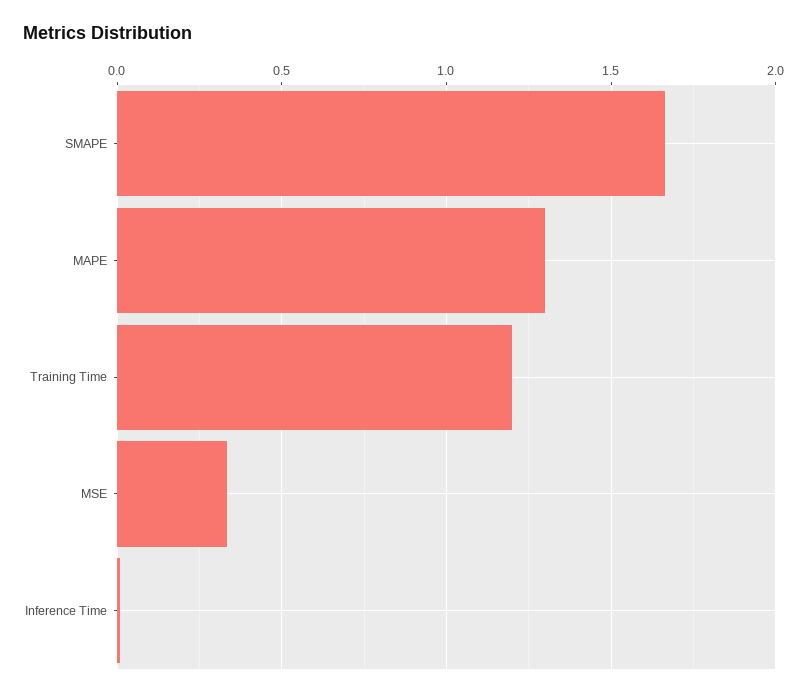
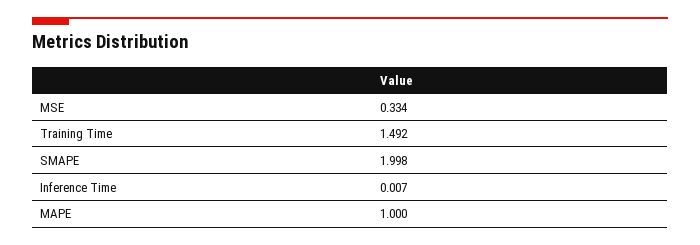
  {
-   "SMAPE": 1.65,
+   "SMAPE": 1.998,
-   "MAPE": 1.3,
+   "MAPE": 1,
-   "Training Time": 1.2,
+   "Training Time": 1.492,
    "MSE": 0.334,
    "Inference Time": 0.007
  }

